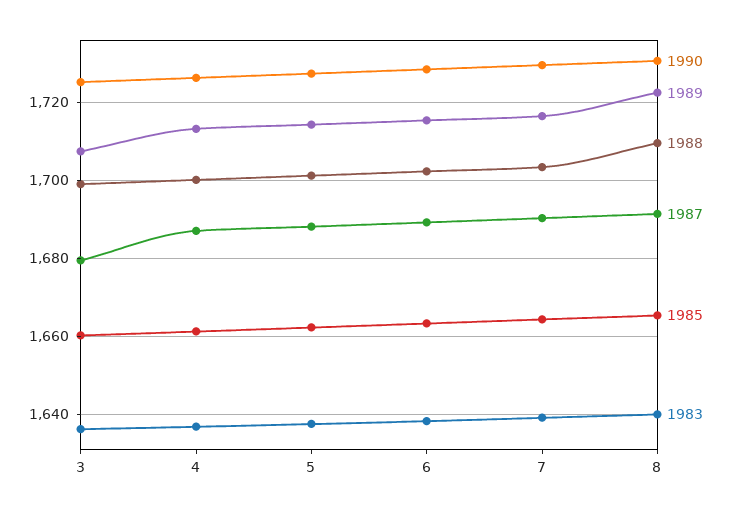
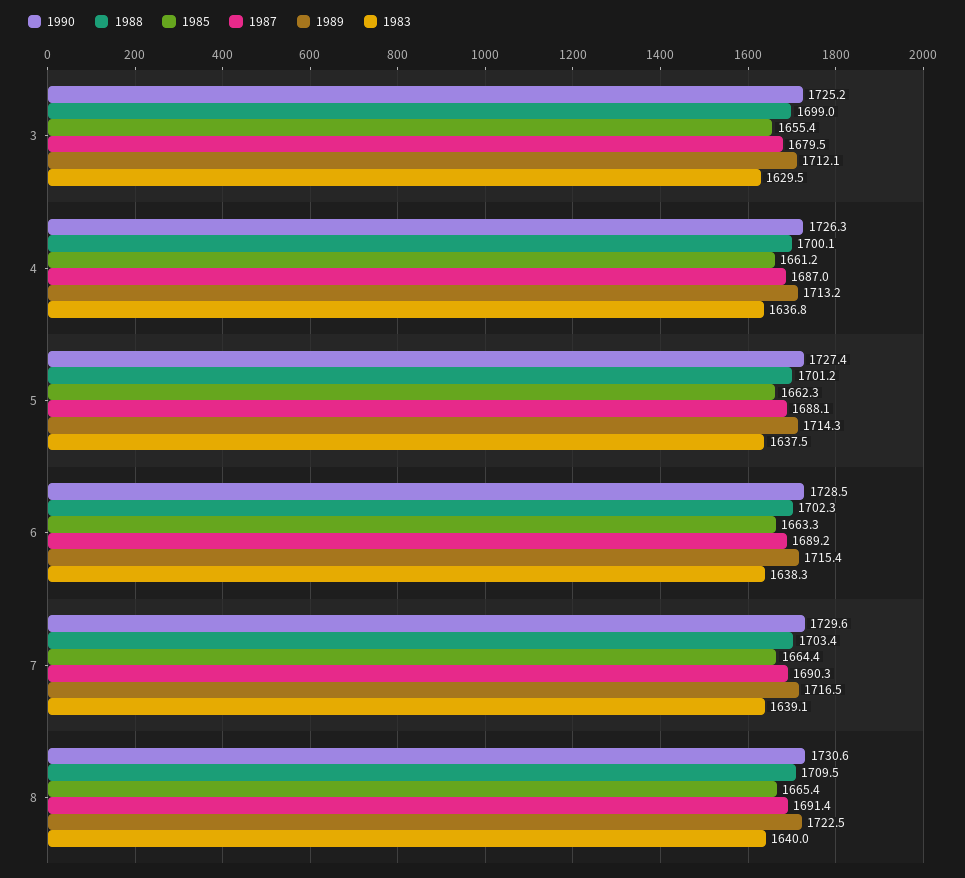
  {
    "1990": {
      "3": 1725.2,
      "4": 1726.3,
      "5": 1727.4,
      "6": 1728.5,
      "7": 1729.6,
      "8": 1730.6
    },
    "1989": {
-     "3": 1708,
+     "3": 1712.1,
      "4": 1713.2,
      "5": 1714.3,
      "6": 1715.4,
      "7": 1716.5,
      "8": 1722.5
    },
    "1988": {
      "3": 1699,
      "4": 1700.1,
      "5": 1701.2,
      "6": 1702.3,
      "7": 1703.4,
      "8": 1709.5
    },
    "1987": {
      "3": 1679.5,
      "4": 1687,
      "5": 1688.1,
      "6": 1689.2,
      "7": 1690.3,
      "8": 1691.4
    },
    "1985": {
-     "3": 1660,
+     "3": 1655.4,
      "4": 1661.2,
      "5": 1662.3,
      "6": 1663.3,
      "7": 1664.4,
      "8": 1665.4
    },
    "1983": {
-     "3": 1636,
+     "3": 1629.5,
      "4": 1636.8,
      "5": 1637.5,
      "6": 1638.3,
      "7": 1639.1,
      "8": 1640
    }
  }

